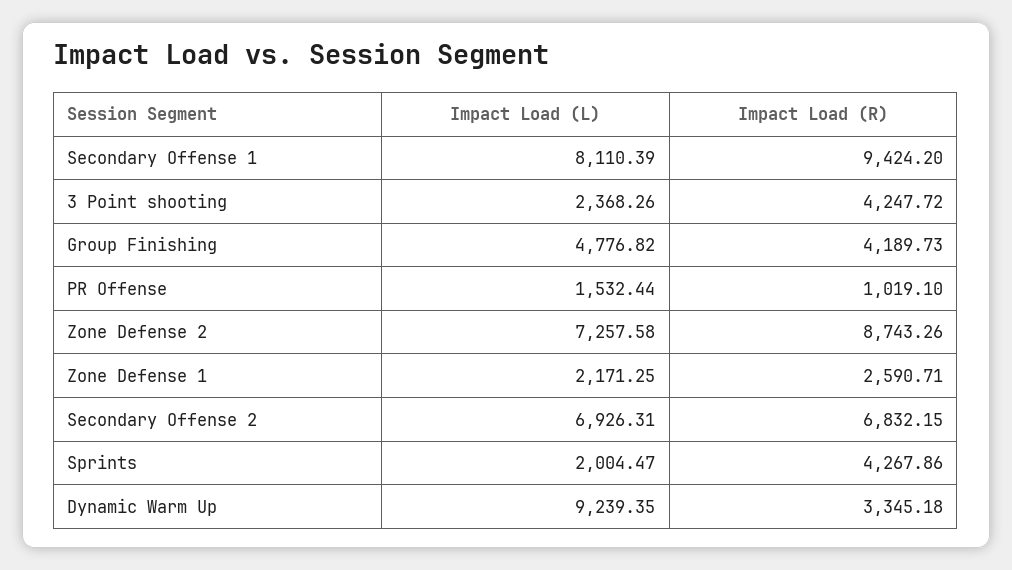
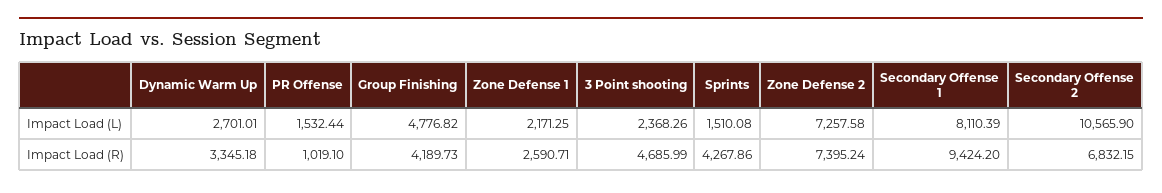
  {
    "Impact Load (L)": {
      "Secondary Offense 1": 8110.39,
      "3 Point shooting": 2368.26,
      "Group Finishing": 4776.82,
      "PR Offense": 1532.44,
      "Zone Defense 2": 7257.58,
      "Zone Defense 1": 2171.25,
-     "Secondary Offense 2": 6926.31,
+     "Secondary Offense 2": 10565.9,
-     "Sprints": 2004.47,
+     "Sprints": 1510.08,
-     "Dynamic Warm Up": 9239.35
+     "Dynamic Warm Up": 2701.01
    },
    "Impact Load (R)": {
      "Secondary Offense 1": 9424.2,
-     "3 Point shooting": 4247.72,
+     "3 Point shooting": 4685.99,
      "Group Finishing": 4189.73,
      "PR Offense": 1019.1,
-     "Zone Defense 2": 8743.26,
+     "Zone Defense 2": 7395.24,
      "Zone Defense 1": 2590.71,
      "Secondary Offense 2": 6832.15,
      "Sprints": 4267.86,
      "Dynamic Warm Up": 3345.18
    }
  }

